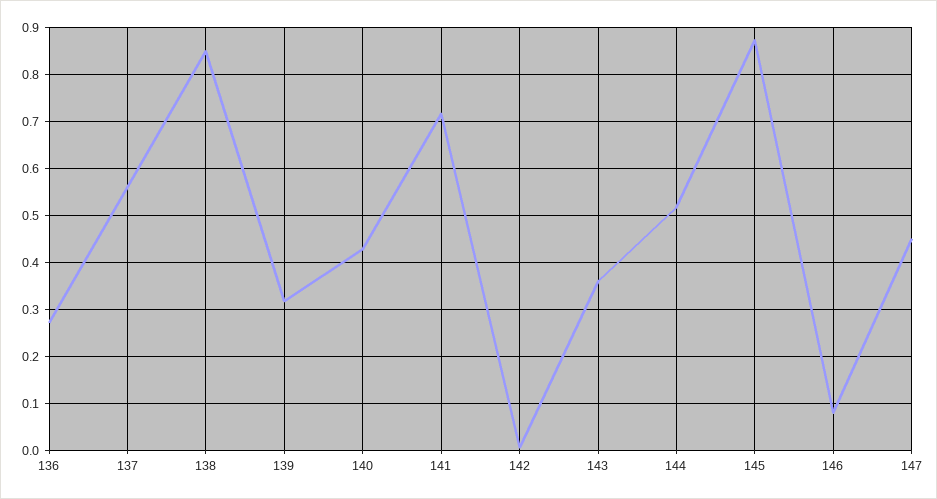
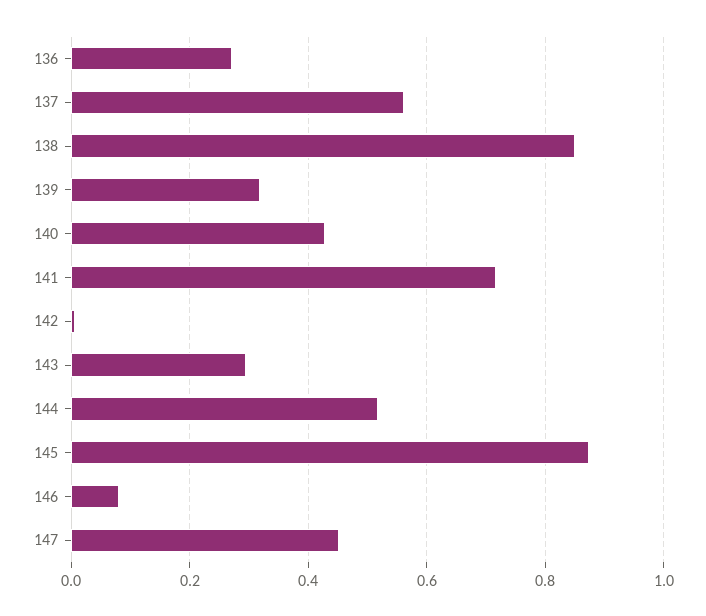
  {
    "136": 0.28,
    "137": 0.56,
    "138": 0.86,
    "139": 0.32,
    "140": 0.42,
    "141": 0.72,
    "142": 0,
-   "143": 0.36,
+   "143": 0.3,
    "144": 0.52,
    "145": 0.88,
    "146": 0.08,
    "147": 0.46
  }

